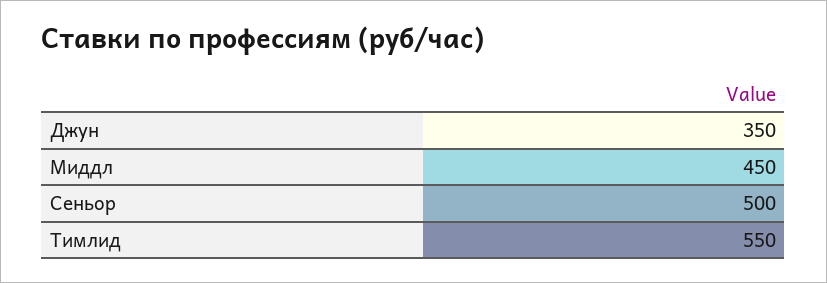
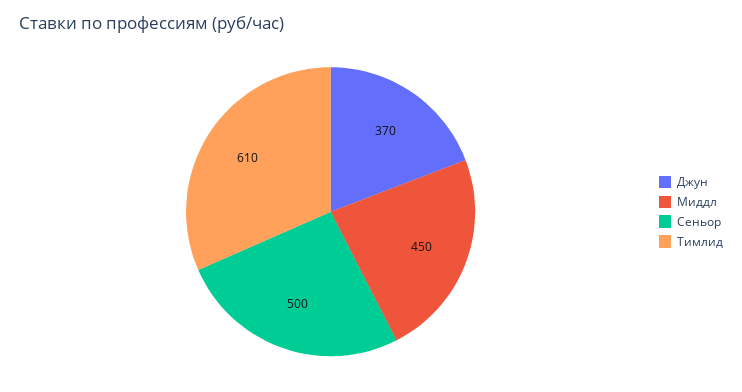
  {
-   "Джун": 350,
+   "Джун": 370,
    "Миддл": 450,
    "Сеньор": 500,
-   "Тимлид": 550
+   "Тимлид": 610
  }

